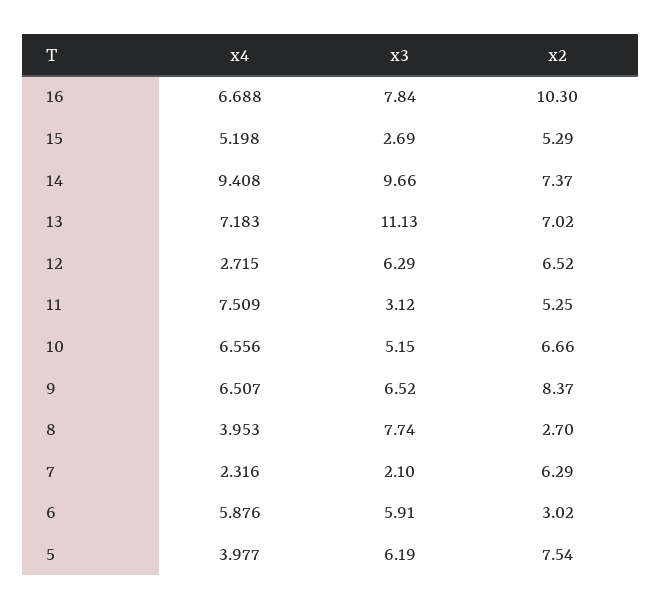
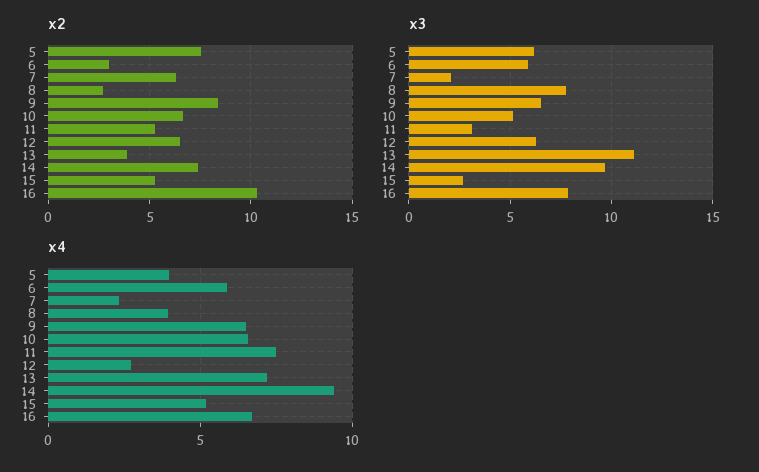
  {
    "x4": {
      "16": 6.688,
      "15": 5.198,
      "14": 9.408,
      "13": 7.183,
      "12": 2.715,
      "11": 7.509,
      "10": 6.556,
      "9": 6.507,
      "8": 3.953,
      "7": 2.316,
      "6": 5.876,
      "5": 3.977
    },
    "x3": {
      "16": 7.84,
      "15": 2.69,
      "14": 9.66,
      "13": 11.13,
      "12": 6.29,
      "11": 3.12,
      "10": 5.15,
      "9": 6.52,
      "8": 7.74,
      "7": 2.1,
      "6": 5.91,
      "5": 6.19
    },
    "x2": {
      "16": 10.3,
      "15": 5.29,
      "14": 7.37,
-     "13": 7.02,
+     "13": 4,
      "12": 6.52,
      "11": 5.25,
      "10": 6.66,
      "9": 8.37,
      "8": 2.7,
      "7": 6.29,
      "6": 3.02,
      "5": 7.54
    }
  }

